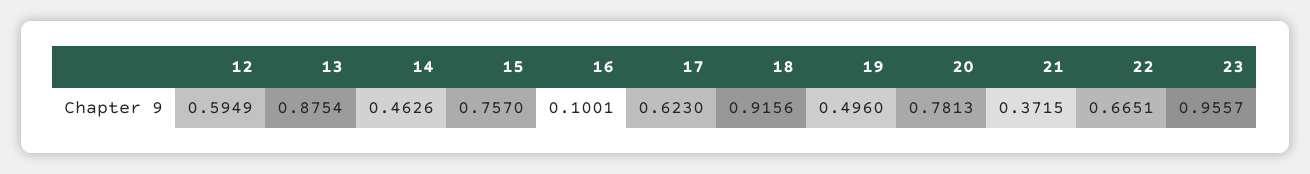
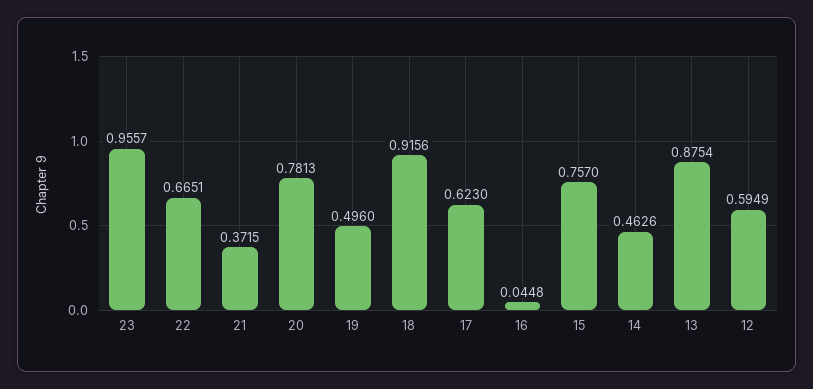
  {
    "12": 0.5949,
    "13": 0.8754,
    "14": 0.4626,
    "15": 0.757,
-   "16": 0.1001,
+   "16": 0.0448,
    "17": 0.623,
    "18": 0.9156,
    "19": 0.496,
    "20": 0.7813,
    "21": 0.3715,
    "22": 0.6651,
    "23": 0.9557
  }

